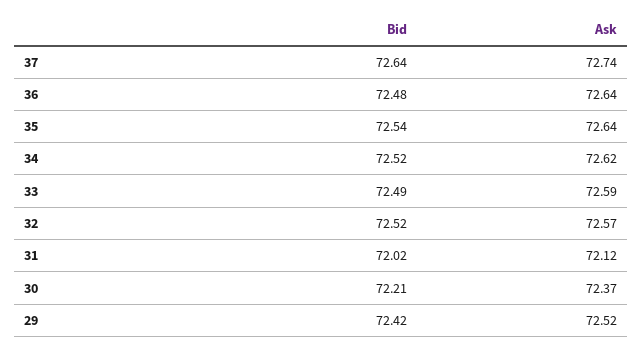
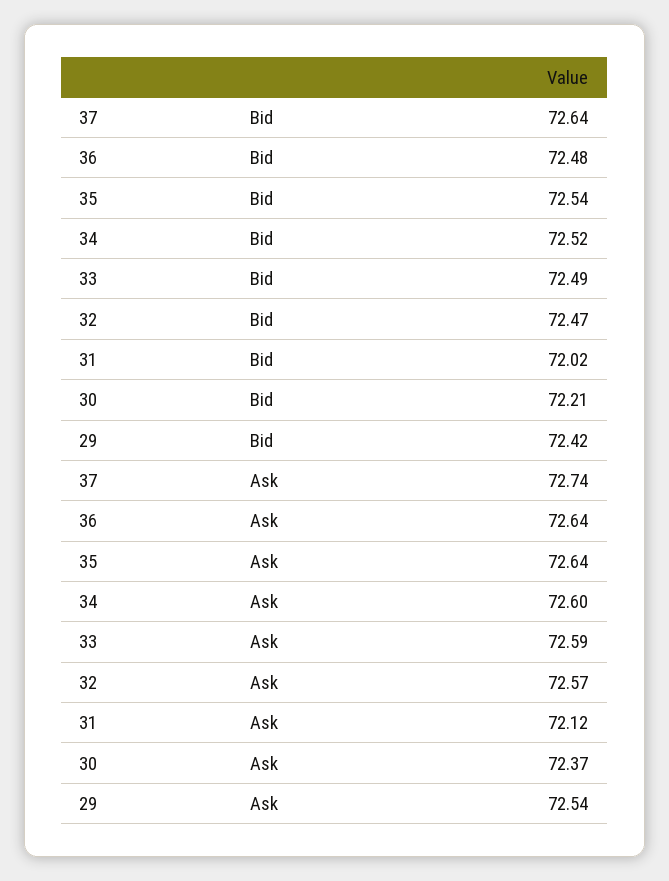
  {
    "Bid": {
      "37": 72.64,
      "36": 72.48,
      "35": 72.54,
      "34": 72.52,
      "33": 72.49,
-     "32": 72.52,
+     "32": 72.47,
      "31": 72.02,
      "30": 72.21,
      "29": 72.42
    },
    "Ask": {
      "37": 72.74,
      "36": 72.64,
      "35": 72.64,
-     "34": 72.62,
+     "34": 72.6,
      "33": 72.59,
      "32": 72.57,
      "31": 72.12,
      "30": 72.37,
-     "29": 72.52
+     "29": 72.54
    }
  }

